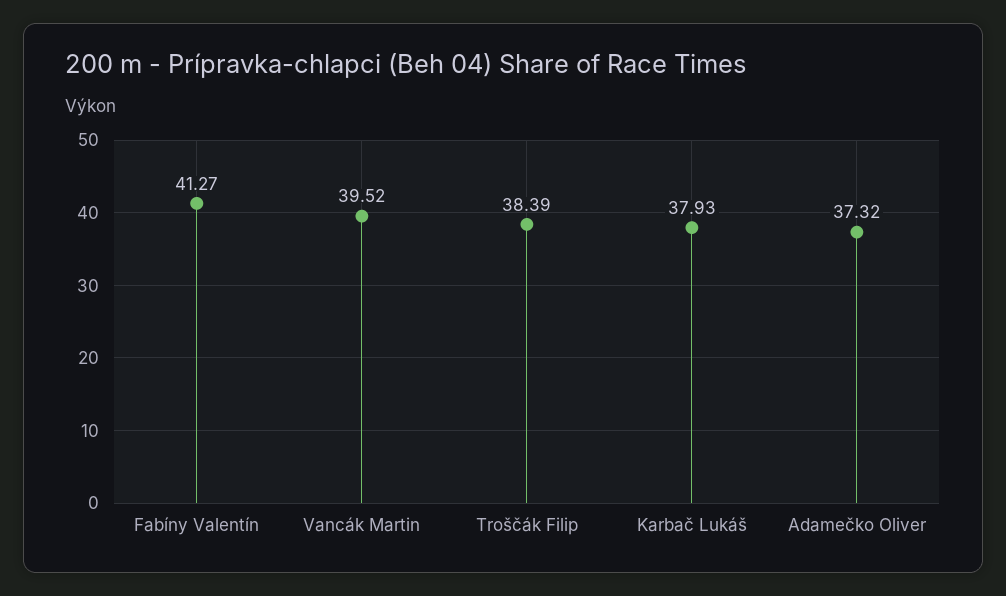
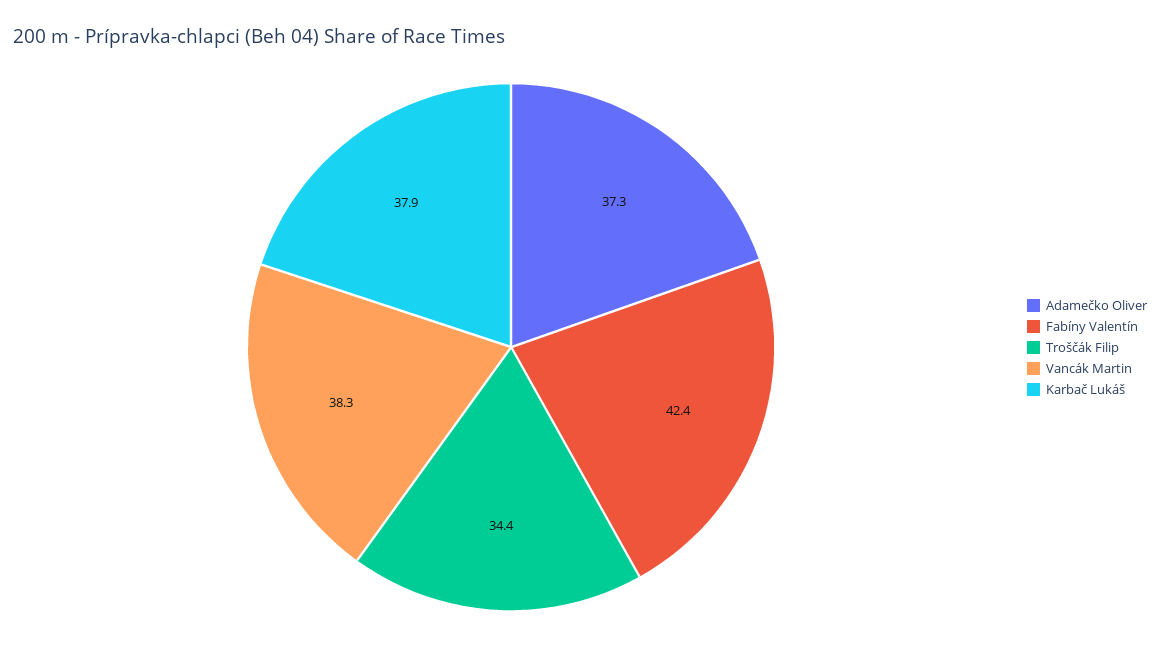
  {
-   "Fabíny Valentín": 41.27,
+   "Fabíny Valentín": 42.4,
-   "Vancák Martin": 39.52,
+   "Vancák Martin": 38.3,
-   "Troščák Filip": 38.39,
+   "Troščák Filip": 34.4,
    "Karbač Lukáš": 37.93,
    "Adamečko Oliver": 37.32
  }

